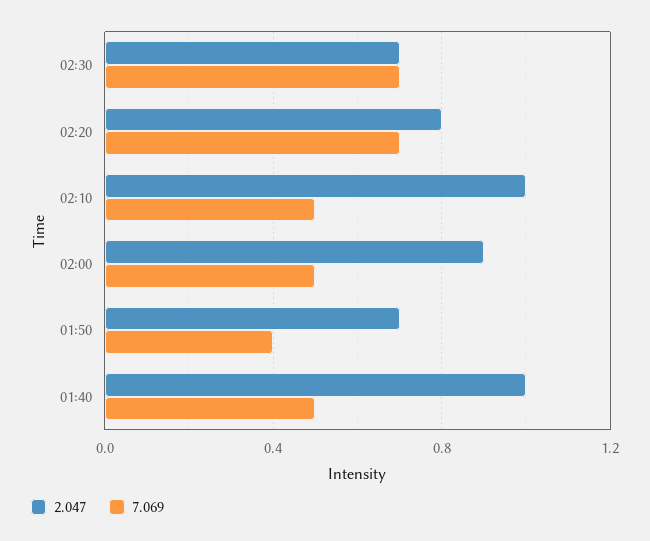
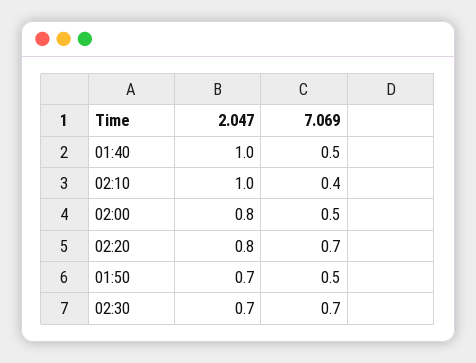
  {
    "2.047": {
      "02:30": 0.7,
      "02:20": 0.8,
      "02:10": 1,
-     "02:00": 0.9,
+     "02:00": 0.8,
      "01:50": 0.7,
      "01:40": 1
    },
    "7.069": {
      "02:30": 0.7,
      "02:20": 0.7,
-     "02:10": 0.5,
+     "02:10": 0.4,
      "02:00": 0.5,
-     "01:50": 0.4,
+     "01:50": 0.5,
      "01:40": 0.5
    }
  }

